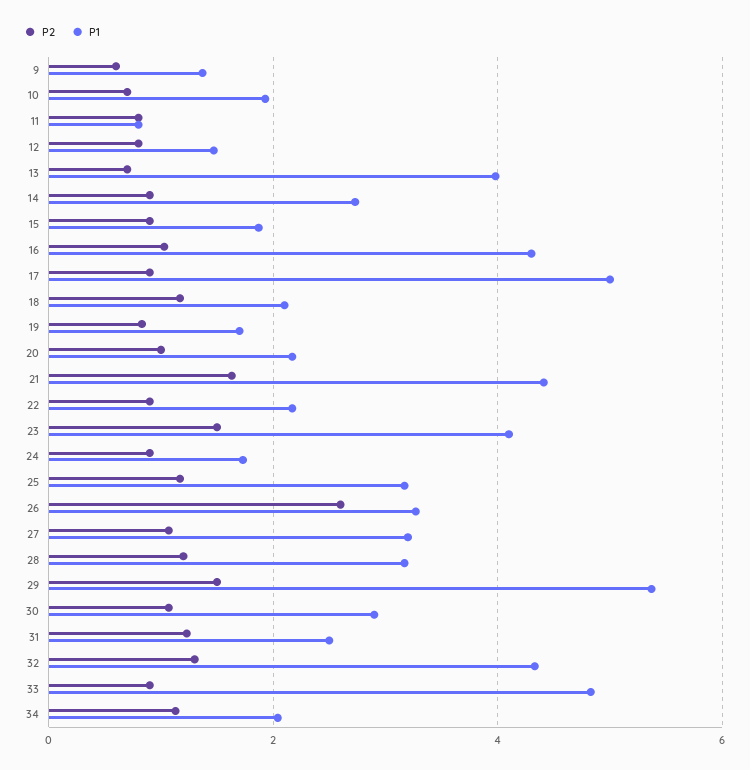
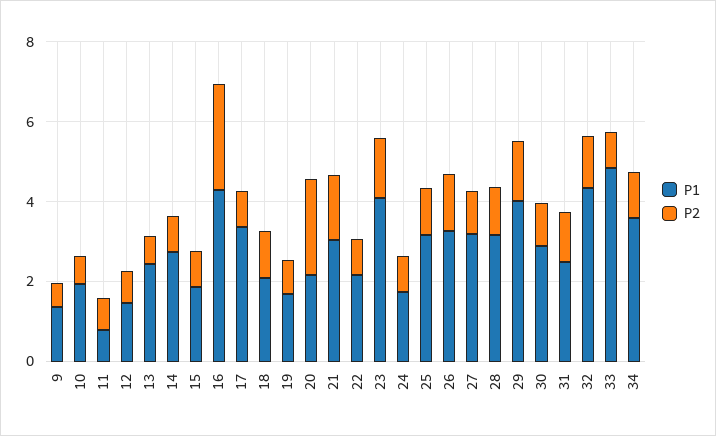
  {
    "P2": {
      "9": 0.6,
      "10": 0.8,
      "11": 0.8,
      "12": 0.8,
      "13": 0.8,
      "14": 1,
      "15": 1,
-     "16": 1,
+     "16": 2.5,
      "17": 1,
      "18": 1.2,
      "19": 0.8,
-     "20": 1,
+     "20": 2.5,
      "21": 1.6,
      "22": 1,
      "23": 1.6,
      "24": 1,
      "25": 1.2,
-     "26": 2.6,
+     "26": 1.5,
      "27": 1,
      "28": 1.2,
      "29": 1.6,
      "30": 1,
      "31": 1.2,
      "32": 1.4,
      "33": 1,
      "34": 1.2
    },
    "P1": {
      "9": 1.4,
      "10": 2,
      "11": 0.8,
      "12": 1.4,
-     "13": 4,
+     "13": 2.5,
      "14": 2.8,
      "15": 1.8,
      "16": 4.4,
-     "17": 5,
+     "17": 3.5,
      "18": 2.2,
      "19": 1.8,
      "20": 2.2,
-     "21": 4.4,
+     "21": 3,
      "22": 2.2,
      "23": 4.2,
      "24": 1.8,
      "25": 3.2,
      "26": 3.2,
      "27": 3.2,
      "28": 3.2,
-     "29": 5.4,
+     "29": 4,
      "30": 3,
      "31": 2.6,
      "32": 4.4,
      "33": 4.8,
-     "34": 2
+     "34": 3.5
    }
  }

